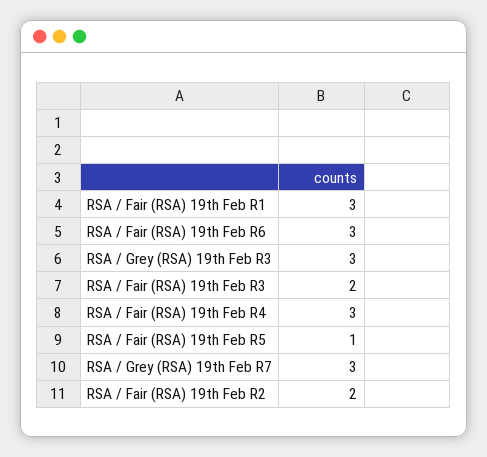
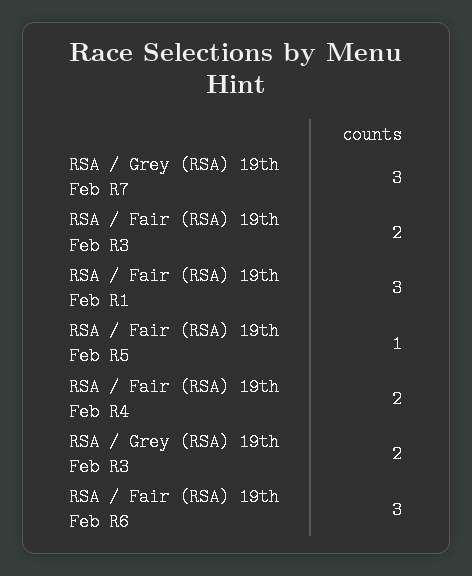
  {
    "RSA / Fair (RSA) 19th Feb R1": 3,
    "RSA / Fair (RSA) 19th Feb R6": 3,
-   "RSA / Grey (RSA) 19th Feb R3": 3,
+   "RSA / Grey (RSA) 19th Feb R3": 2,
    "RSA / Fair (RSA) 19th Feb R3": 2,
-   "RSA / Fair (RSA) 19th Feb R4": 3,
+   "RSA / Fair (RSA) 19th Feb R4": 2,
    "RSA / Fair (RSA) 19th Feb R5": 1,
-   "RSA / Grey (RSA) 19th Feb R7": 3,
+   "RSA / Grey (RSA) 19th Feb R7": 3
-   "RSA / Fair (RSA) 19th Feb R2": 2
  }

